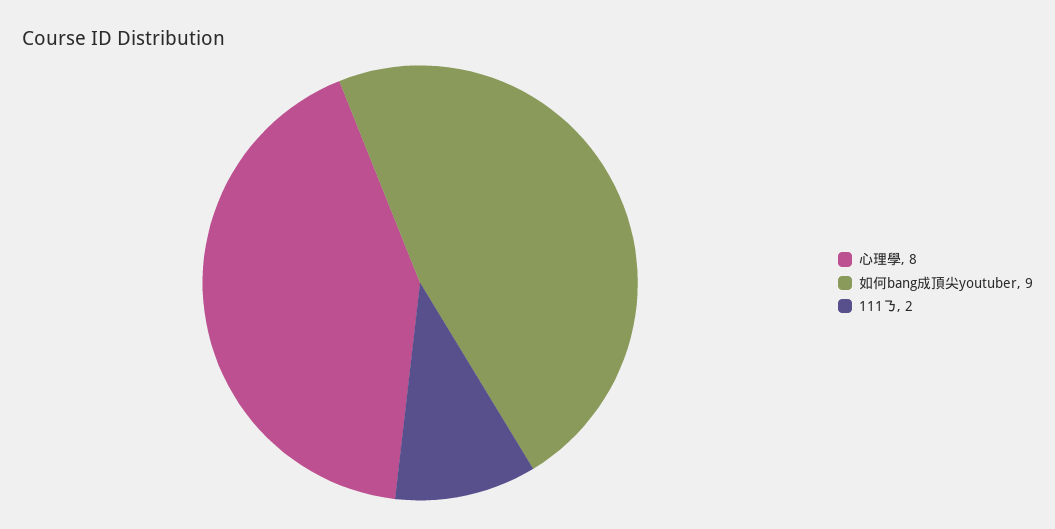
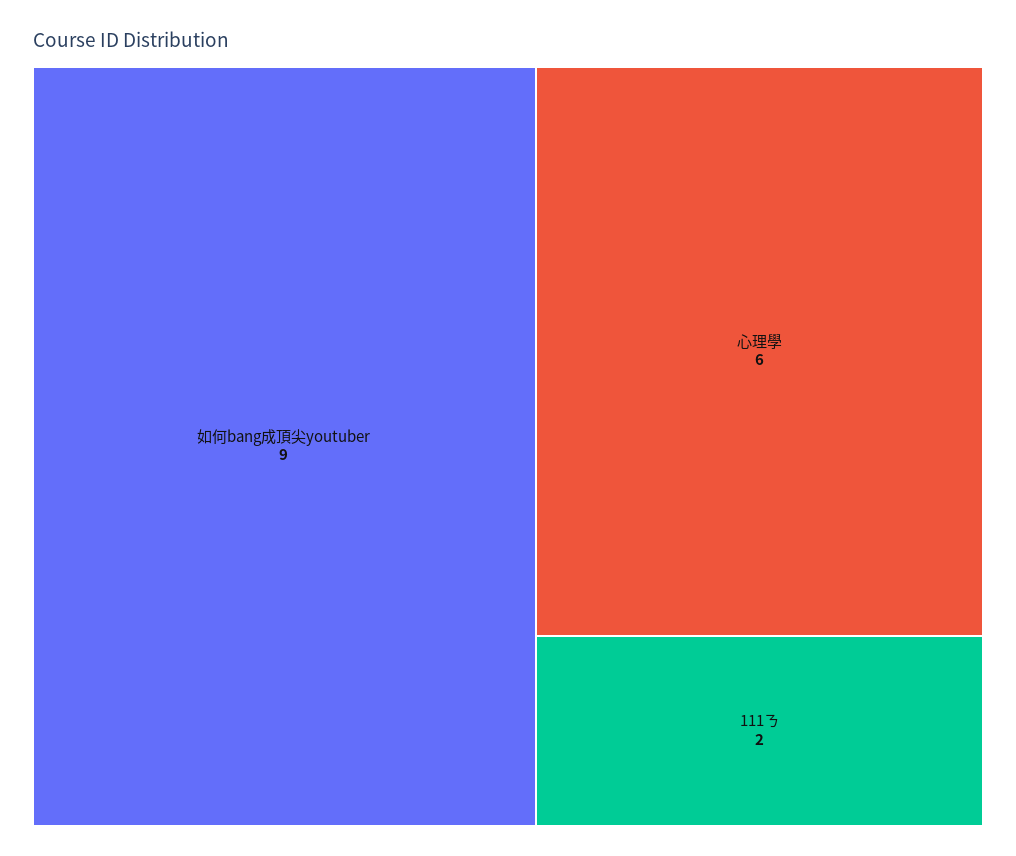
  {
-   "心理學": 8,
+   "心理學": 6,
    "如何bang成頂尖youtuber": 9,
    "111ㄋ": 2
  }

